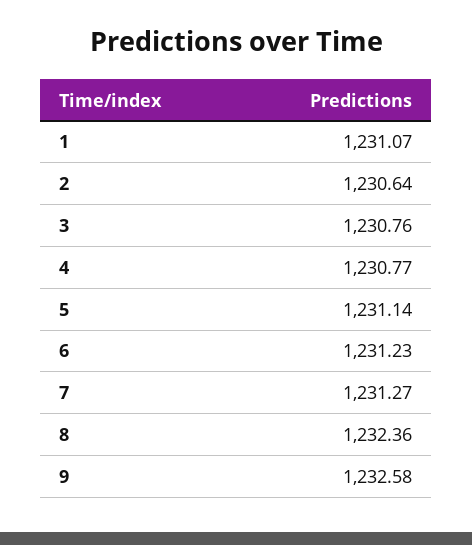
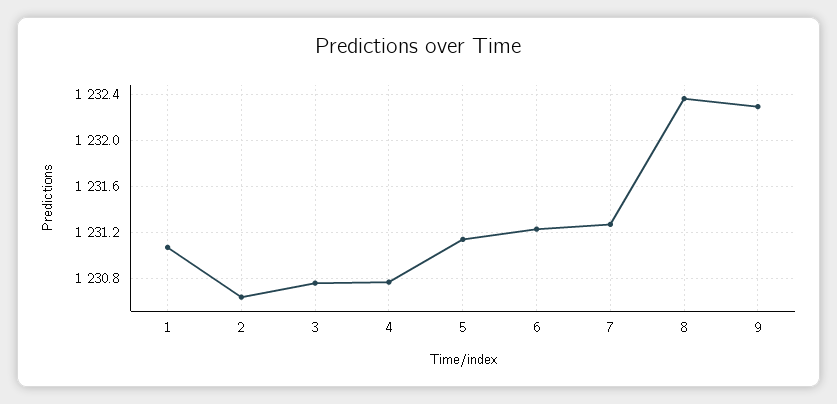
  {
    "1": 1231.07,
    "2": 1230.64,
    "3": 1230.76,
    "4": 1230.77,
    "5": 1231.14,
    "6": 1231.23,
    "7": 1231.27,
    "8": 1232.36,
-   "9": 1232.58
+   "9": 1232.3
  }

